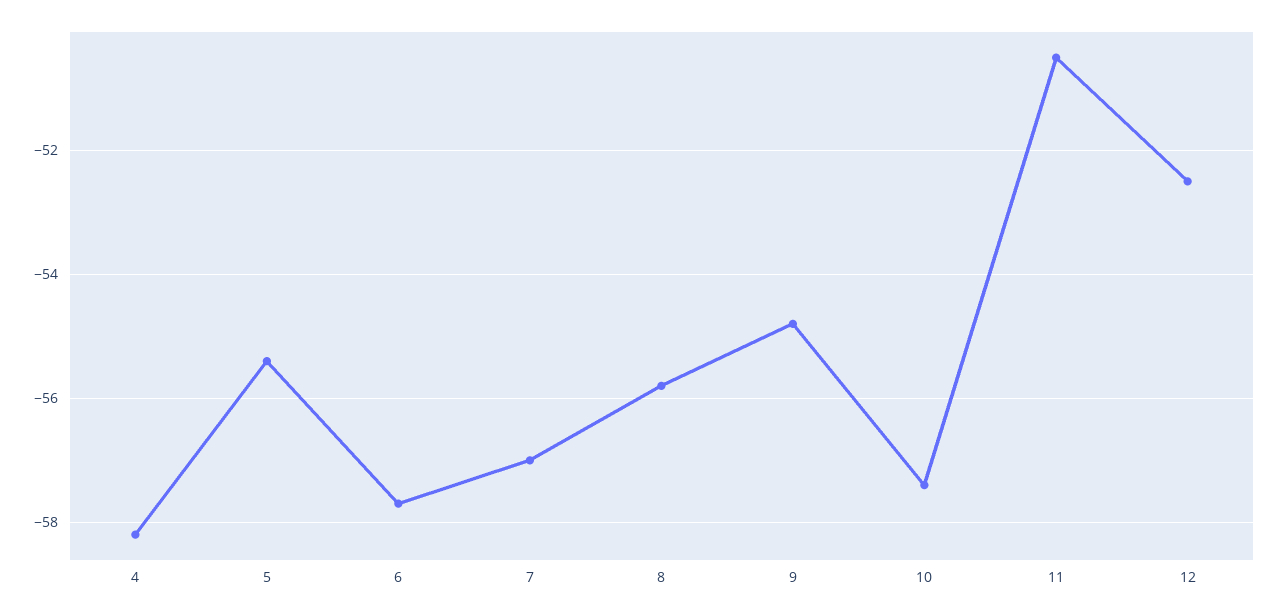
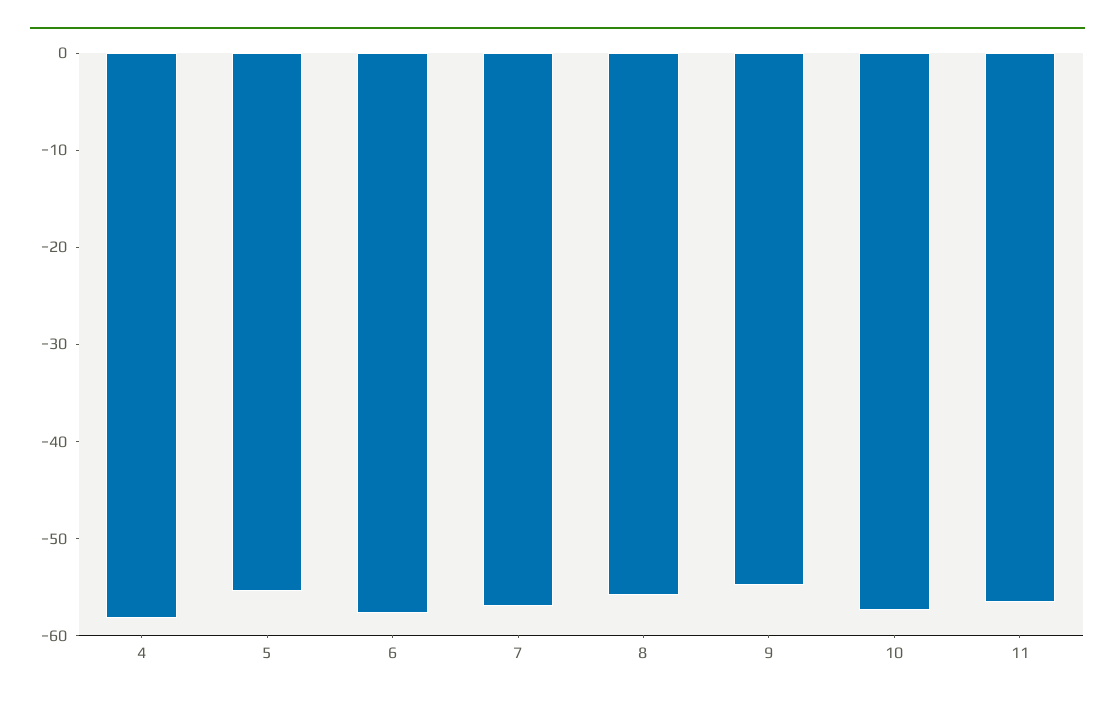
  {
    "4": -58,
    "5": -55.5,
    "6": -57.5,
    "7": -57,
    "8": -56,
    "9": -55,
    "10": -57.5,
-   "11": -50.5,
+   "11": -56
-   "12": -52.5
  }

